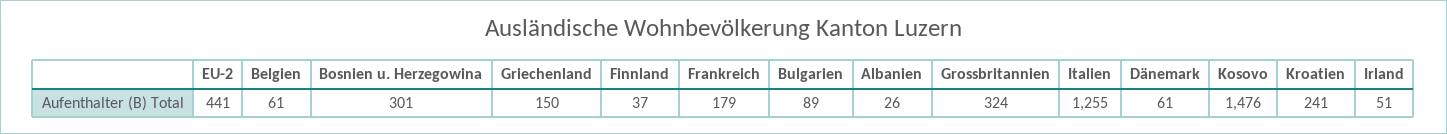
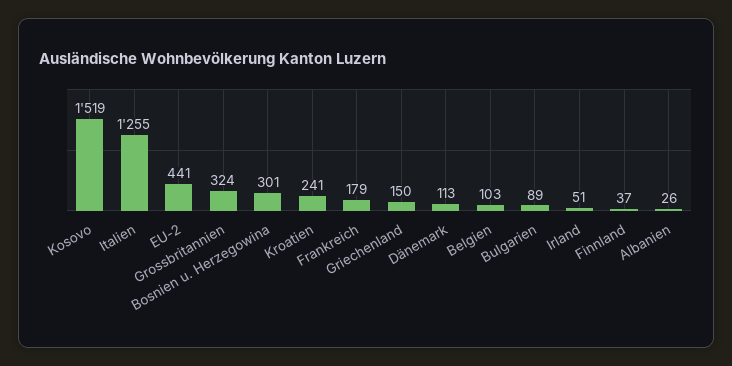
  {
    "EU-2": 441,
-   "Belgien": 61,
+   "Belgien": 103,
    "Bosnien u. Herzegowina": 301,
    "Griechenland": 150,
    "Finnland": 37,
    "Frankreich": 179,
    "Bulgarien": 89,
    "Albanien": 26,
    "Grossbritannien": 324,
    "Italien": 1255,
-   "Dänemark": 61,
+   "Dänemark": 113,
-   "Kosovo": 1476,
+   "Kosovo": 1519,
    "Kroatien": 241,
    "Irland": 51
  }

